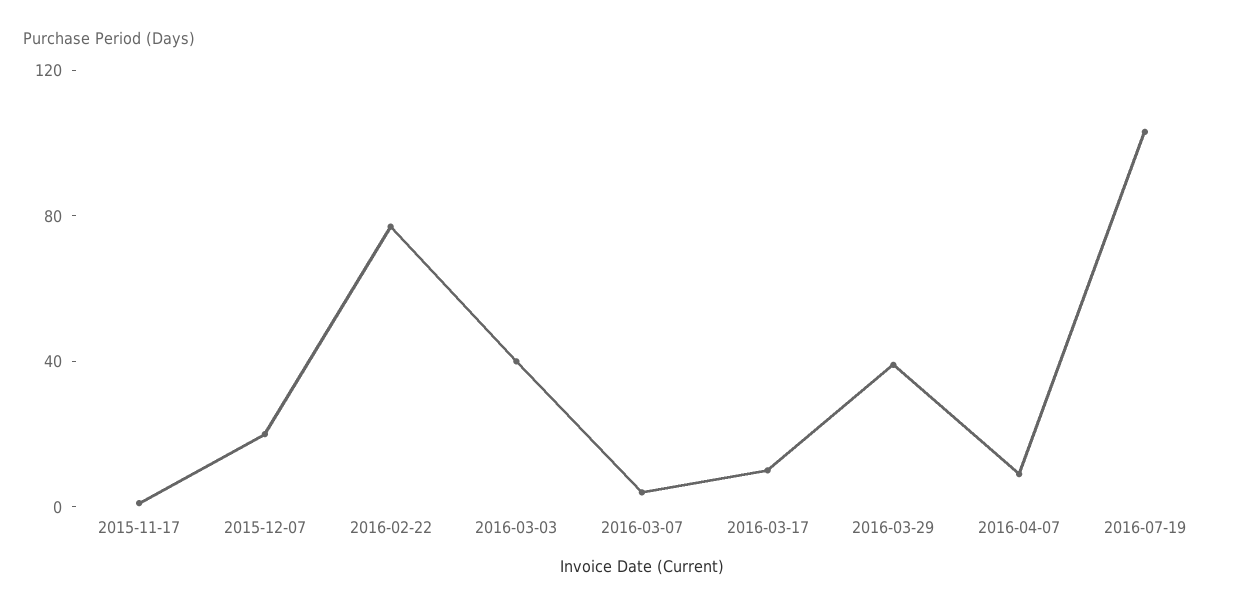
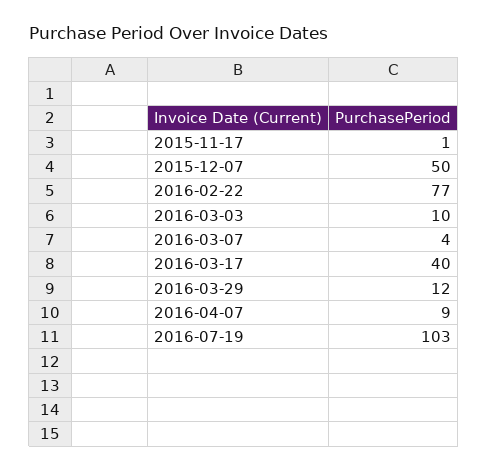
  {
    "2015-11-17": 1,
-   "2015-12-07": 20,
+   "2015-12-07": 50,
    "2016-02-22": 77,
-   "2016-03-03": 40,
+   "2016-03-03": 10,
    "2016-03-07": 4,
-   "2016-03-17": 10,
+   "2016-03-17": 40,
-   "2016-03-29": 40,
+   "2016-03-29": 12,
    "2016-04-07": 9,
    "2016-07-19": 103
  }

